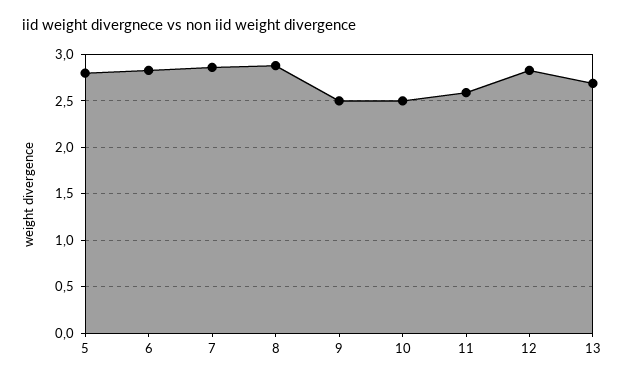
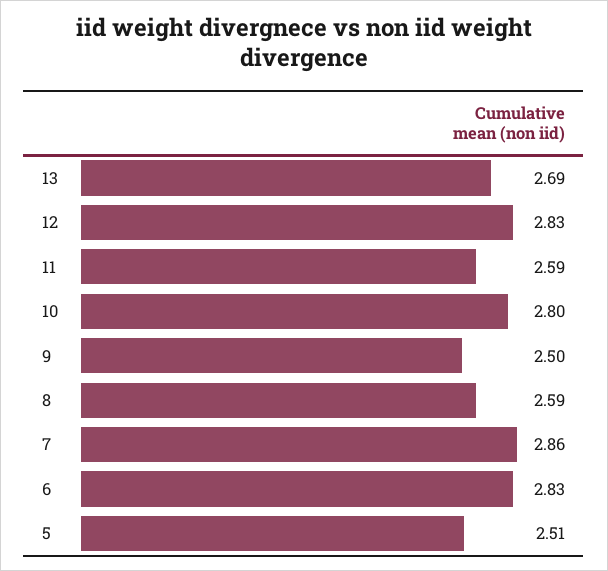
  {
-   "5": 2.8,
+   "5": 2.51,
    "6": 2.83,
    "7": 2.86,
-   "8": 2.9,
+   "8": 2.59,
    "9": 2.5,
-   "10": 2.5,
+   "10": 2.8,
    "11": 2.59,
    "12": 2.83,
    "13": 2.69
  }

